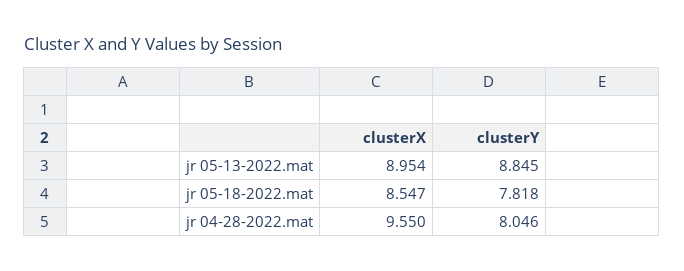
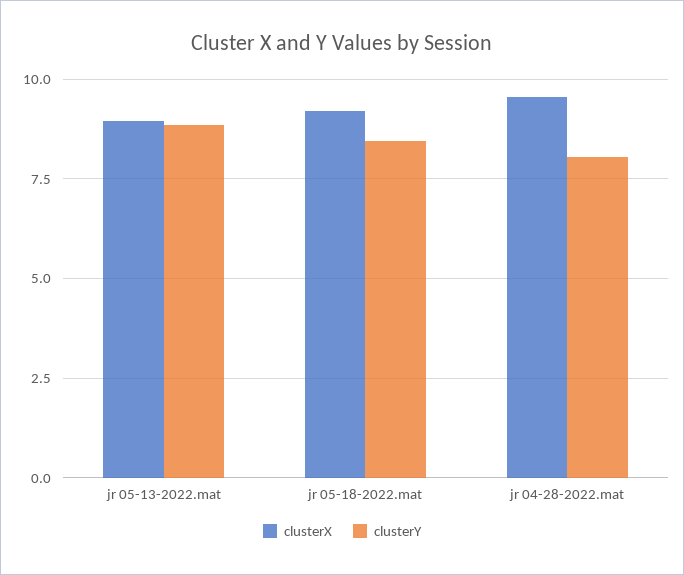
  {
    "clusterX": {
      "jr 05-13-2022.mat": 8.954,
-     "jr 05-18-2022.mat": 8.547,
+     "jr 05-18-2022.mat": 9.25,
      "jr 04-28-2022.mat": 9.55
    },
    "clusterY": {
      "jr 05-13-2022.mat": 8.845,
-     "jr 05-18-2022.mat": 7.818,
+     "jr 05-18-2022.mat": 8.5,
      "jr 04-28-2022.mat": 8.046
    }
  }

